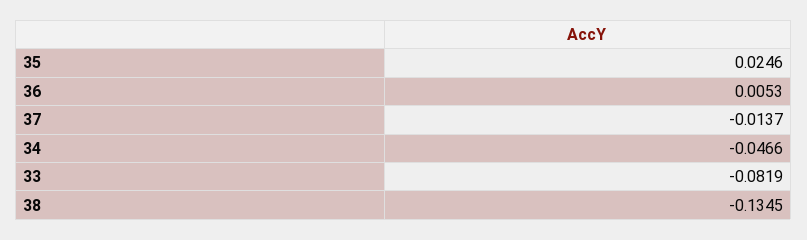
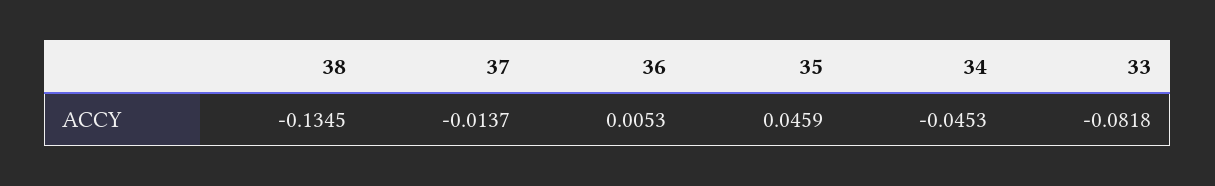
  {
-   "35": 0.0246,
+   "35": 0.0459,
    "36": 0.0053,
    "37": -0.0137,
-   "34": -0.0466,
+   "34": -0.0453,
-   "33": -0.0819,
+   "33": -0.0818,
    "38": -0.1345
  }

